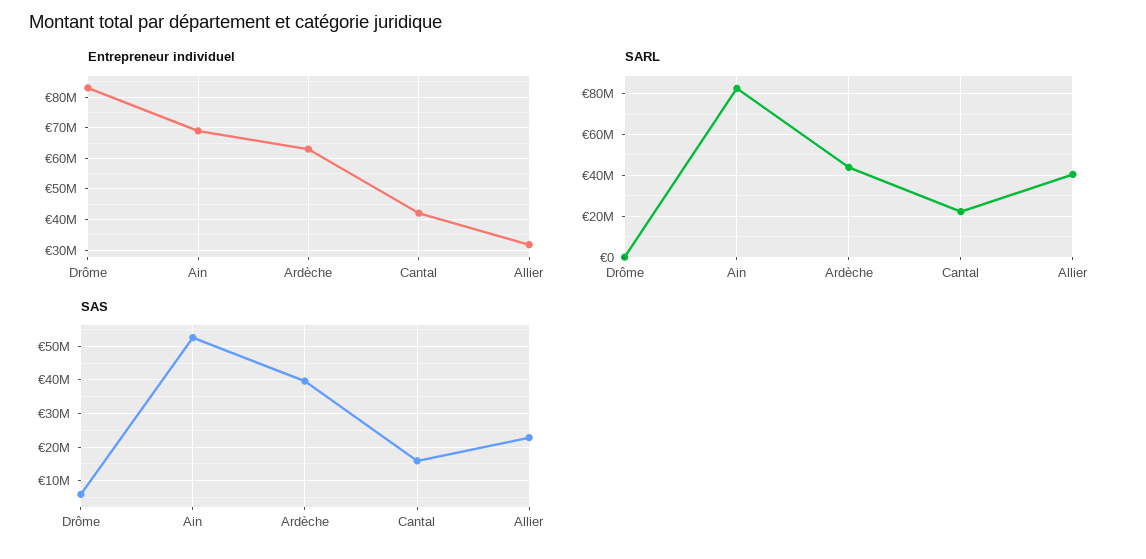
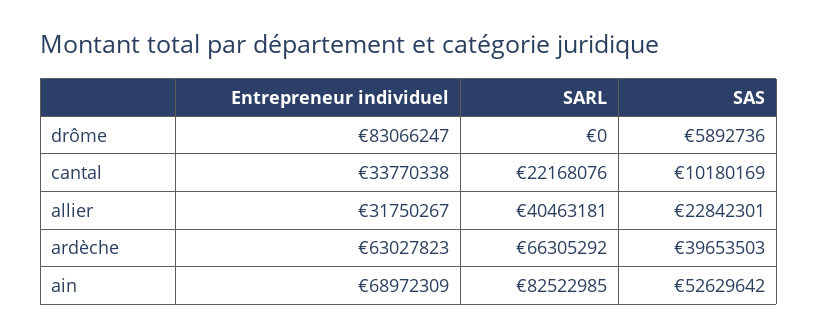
  {
    "Entrepreneur individuel": {
      "Drôme": 83066247,
      "Ain": 68972309,
      "Ardèche": 63027823,
-     "Cantal": 42000000,
+     "Cantal": 33770338,
      "Allier": 31750267
    },
    "SARL": {
      "Drôme": 0,
      "Ain": 82522985,
-     "Ardèche": 45000000,
+     "Ardèche": 66305292,
      "Cantal": 22168076,
      "Allier": 40463181
    },
    "SAS": {
      "Drôme": 5892736,
      "Ain": 52629642,
      "Ardèche": 39653503,
-     "Cantal": 16000000,
+     "Cantal": 10180169,
      "Allier": 22842301
    }
  }

